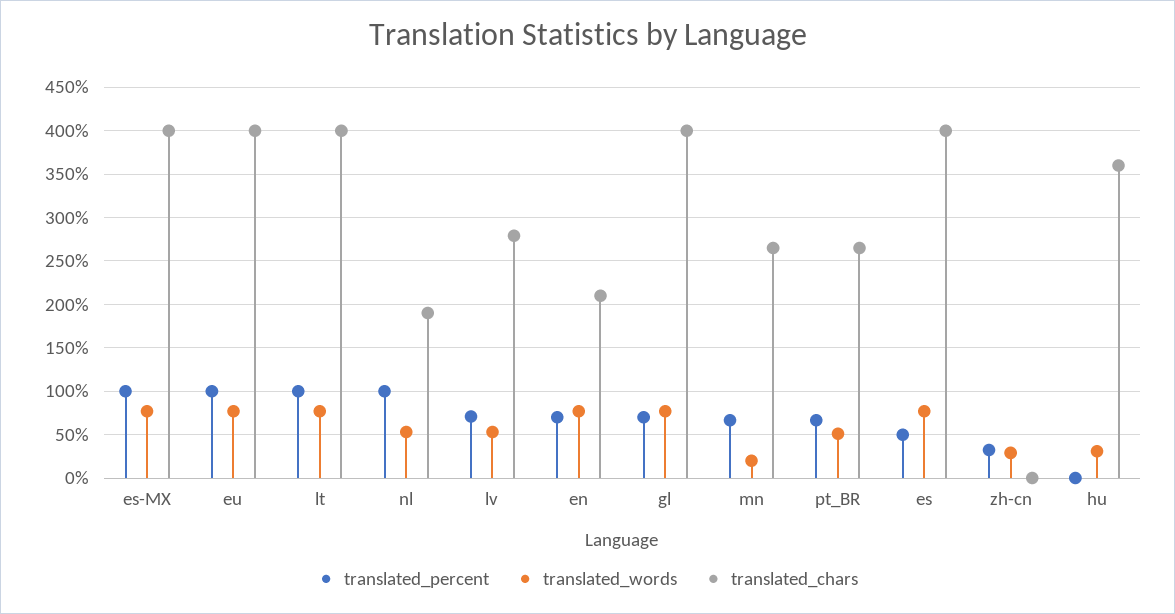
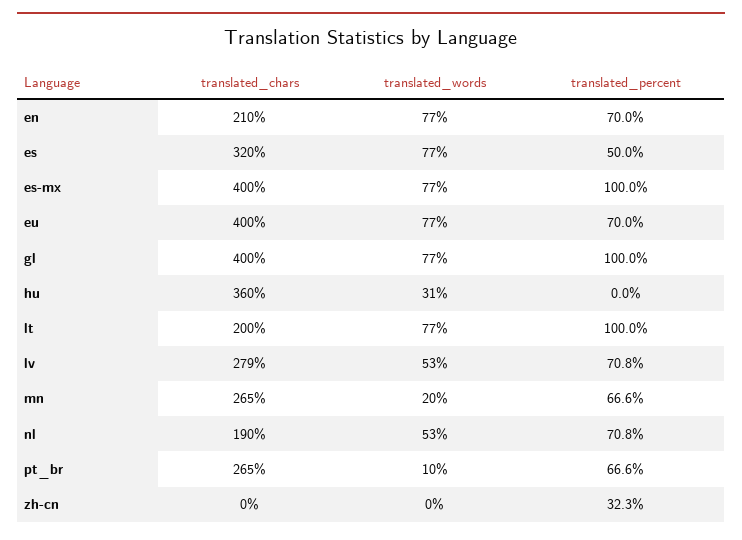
  {
    "translated_percent": {
      "es-MX": 100,
-     "eu": 100,
+     "eu": 70,
      "lt": 100,
-     "nl": 100,
+     "nl": 70.8,
      "lv": 70.8,
      "en": 70,
-     "gl": 70,
+     "gl": 100,
      "mn": 66.6,
      "pt_BR": 66.6,
      "es": 50,
      "zh-cn": 32.3,
      "hu": 0
    },
    "translated_words": {
      "es-MX": 77,
      "eu": 77,
      "lt": 77,
      "nl": 53,
      "lv": 53,
      "en": 77,
      "gl": 77,
      "mn": 20,
-     "pt_BR": 50,
+     "pt_BR": 10,
      "es": 77,
-     "zh-cn": 30,
+     "zh-cn": 0,
      "hu": 31
    },
    "translated_chars": {
      "es-MX": 400,
      "eu": 400,
-     "lt": 400,
+     "lt": 200,
      "nl": 190,
      "lv": 279,
      "en": 210,
      "gl": 400,
      "mn": 265,
      "pt_BR": 265,
-     "es": 400,
+     "es": 320,
      "zh-cn": 0,
      "hu": 360
    }
  }

